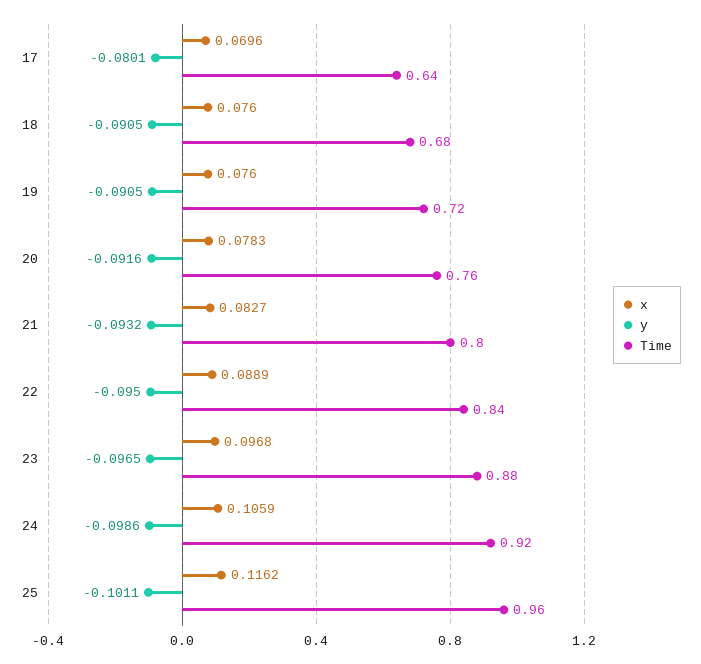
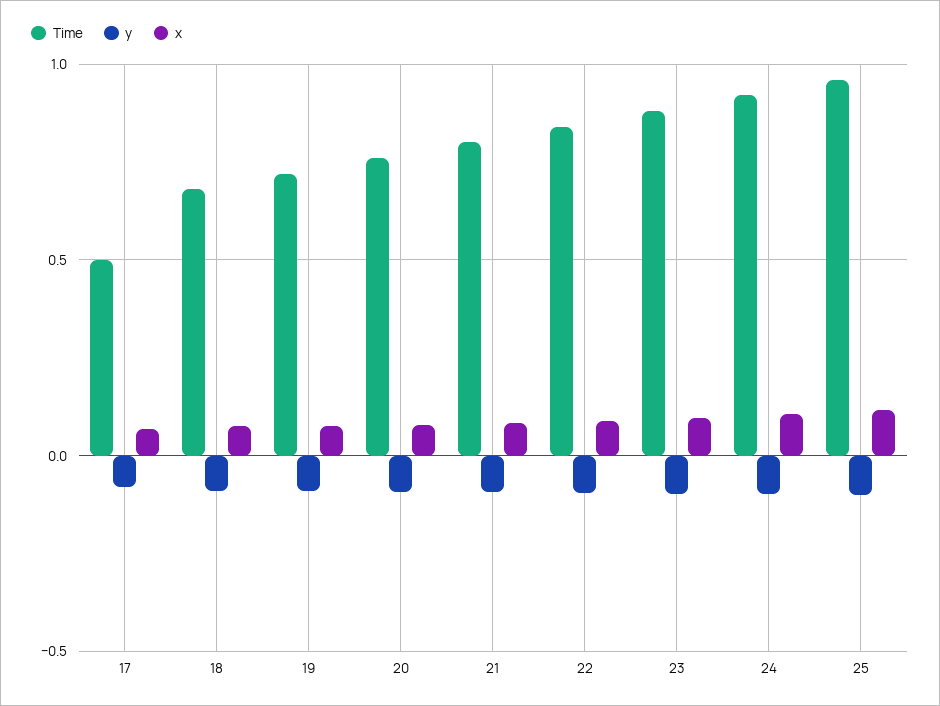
  {
    "x": {
      "17": 0.0696,
      "18": 0.076,
      "19": 0.076,
      "20": 0.0783,
      "21": 0.0827,
      "22": 0.0889,
      "23": 0.0968,
      "24": 0.1059,
      "25": 0.1162
    },
    "y": {
      "17": -0.0801,
      "18": -0.0905,
      "19": -0.0905,
      "20": -0.0916,
      "21": -0.0932,
      "22": -0.095,
      "23": -0.0965,
      "24": -0.0986,
      "25": -0.1011
    },
    "Time": {
-     "17": 0.64,
+     "17": 0.5,
      "18": 0.68,
      "19": 0.72,
      "20": 0.76,
      "21": 0.8,
      "22": 0.84,
      "23": 0.88,
      "24": 0.92,
      "25": 0.96
    }
  }

